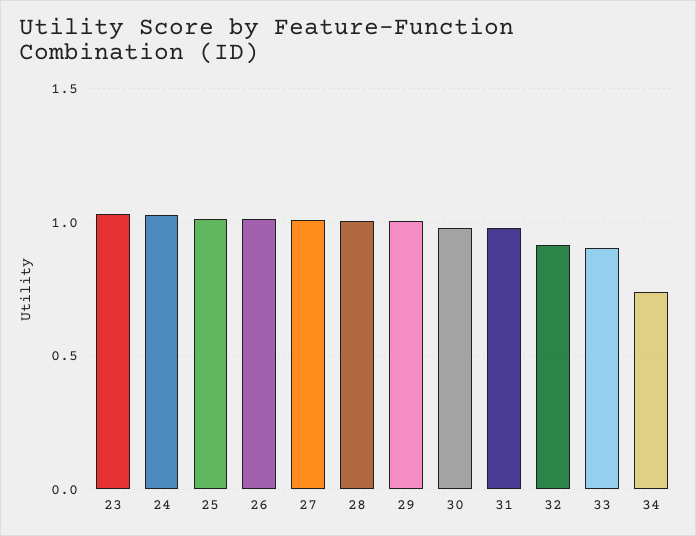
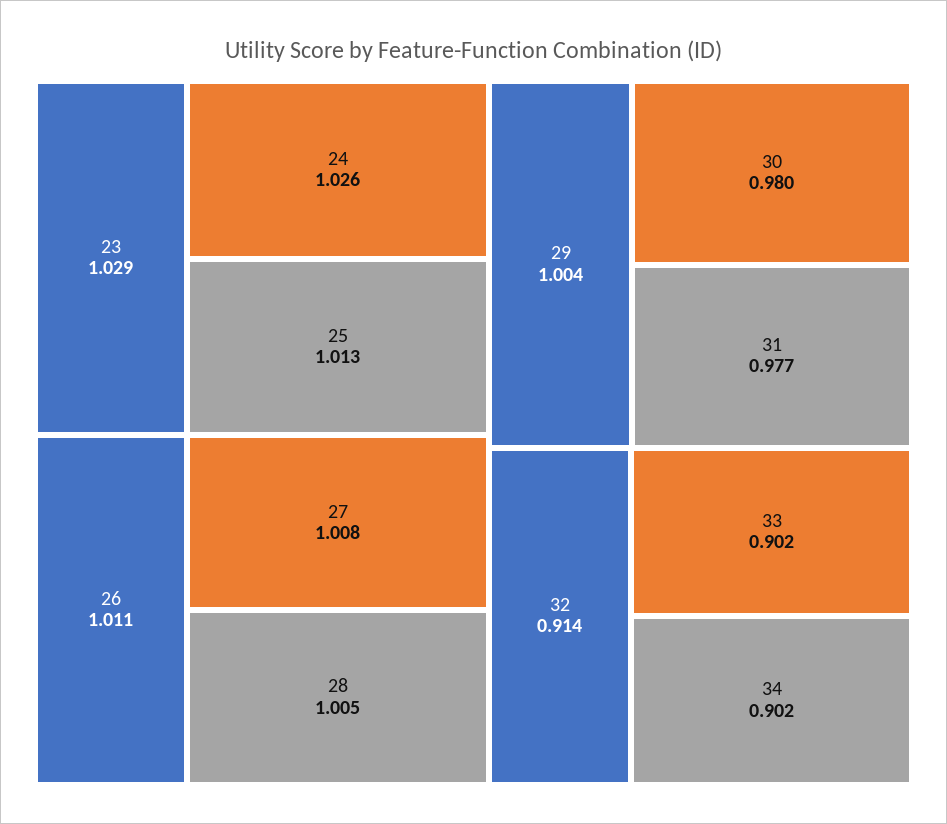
  {
    "23": 1.029,
    "24": 1.026,
    "25": 1.013,
    "26": 1.011,
    "27": 1.008,
    "28": 1.005,
    "29": 1.004,
    "30": 0.98,
    "31": 0.977,
    "32": 0.914,
    "33": 0.902,
-   "34": 0.75
+   "34": 0.902
  }

